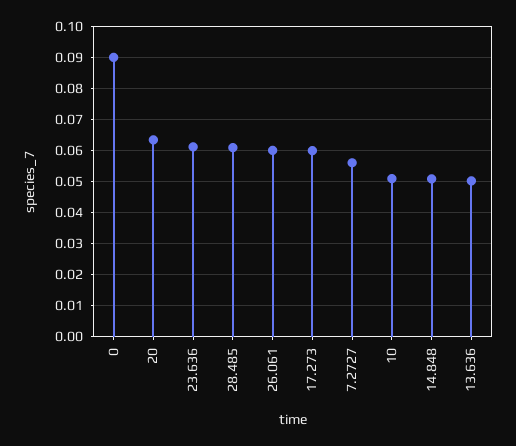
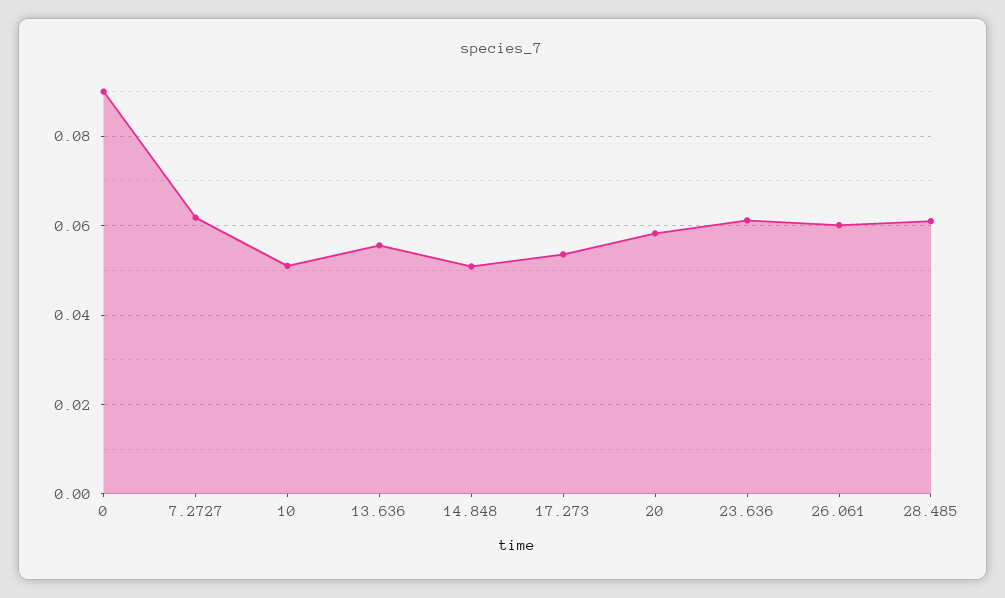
  {
    "0": 0.09,
-   "20": 0.064,
+   "20": 0.058,
    "23.636": 0.062,
    "28.485": 0.062,
    "26.061": 0.06,
-   "17.273": 0.06,
+   "17.273": 0.054,
-   "7.2727": 0.056,
+   "7.2727": 0.062,
    "10": 0.052,
    "14.848": 0.05,
-   "13.636": 0.05
+   "13.636": 0.056
  }

